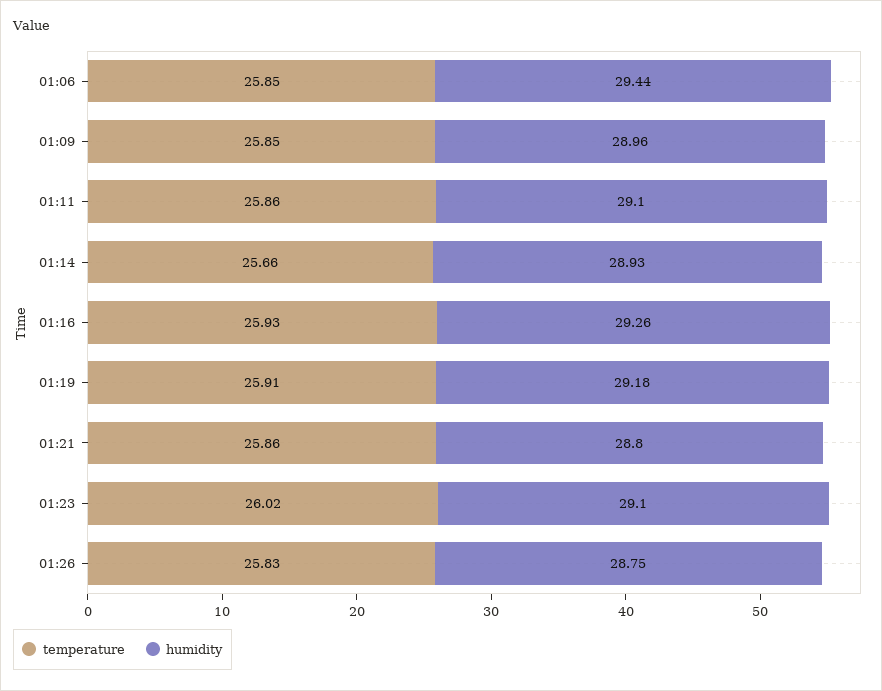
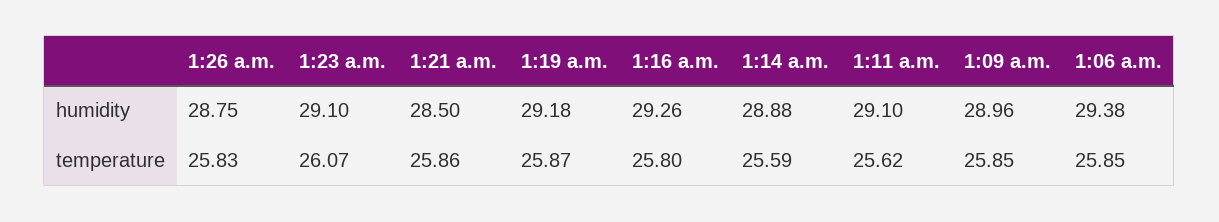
  {
    "temperature": {
      "01:06": 25.85,
      "01:09": 25.85,
-     "01:11": 25.86,
+     "01:11": 25.62,
-     "01:14": 25.66,
+     "01:14": 25.59,
-     "01:16": 25.93,
+     "01:16": 25.8,
-     "01:19": 25.91,
+     "01:19": 25.87,
      "01:21": 25.86,
-     "01:23": 26.02,
+     "01:23": 26.07,
      "01:26": 25.83
    },
    "humidity": {
-     "01:06": 29.44,
+     "01:06": 29.38,
      "01:09": 28.96,
      "01:11": 29.1,
-     "01:14": 28.93,
+     "01:14": 28.88,
      "01:16": 29.26,
      "01:19": 29.18,
-     "01:21": 28.8,
+     "01:21": 28.5,
      "01:23": 29.1,
      "01:26": 28.75
    }
  }

